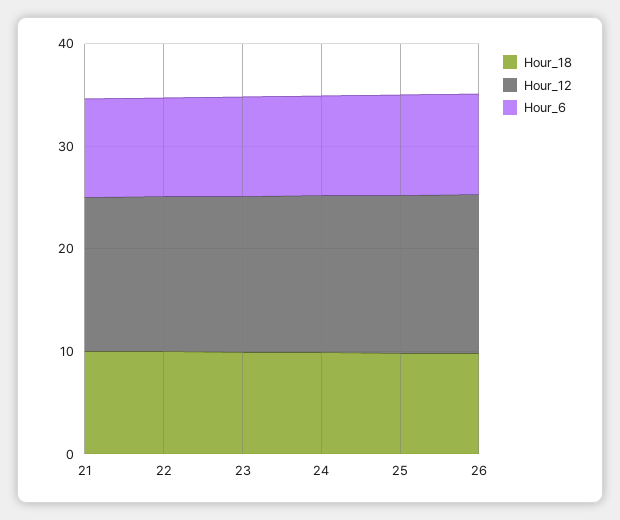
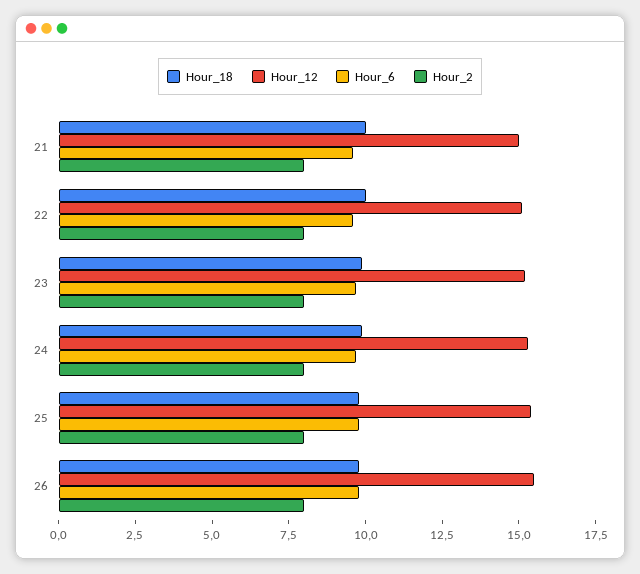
  {
    "Hour_18": {
      "21": 10,
      "22": 10,
      "23": 10,
      "24": 10,
      "25": 10,
      "26": 10
    },
    "Hour_12": {
      "21": 15,
      "22": 15,
      "23": 15,
      "24": 15.5,
      "25": 15.5,
      "26": 15.5
    },
    "Hour_6": {
      "21": 9.5,
      "22": 9.5,
      "23": 9.5,
      "24": 9.5,
      "25": 10,
      "26": 10
-   }
+   },
+   "Hour_2": {
+     "21": 8,
+     "22": 8,
+     "23": 8,
+     "24": 8,
+     "25": 8,
+     "26": 8
+   }
  }

